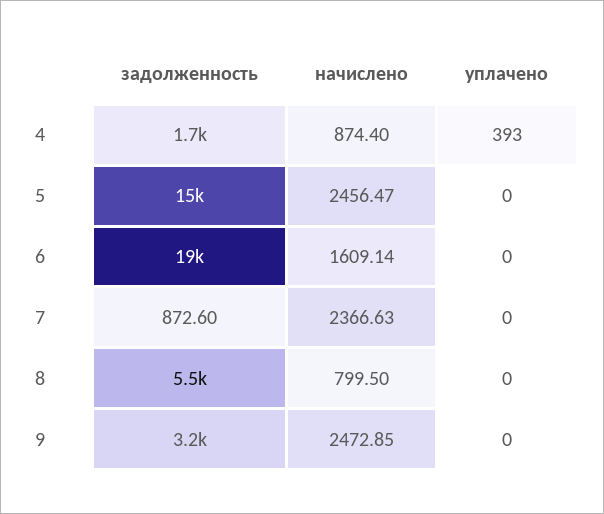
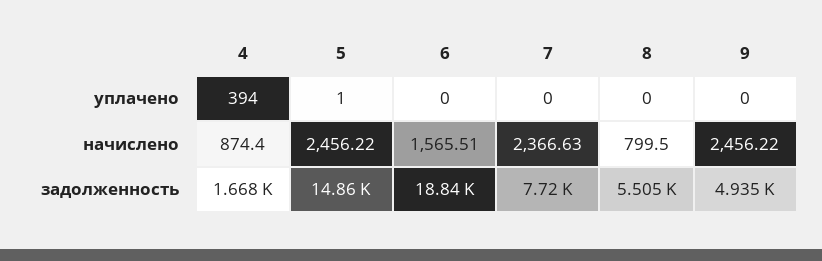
  {
    "задолженность": {
      "4": 1668,
      "5": 14860,
      "6": 18840,
-     "7": 872.6,
+     "7": 7720,
      "8": 5505,
-     "9": 3200
+     "9": 4935
    },
    "начислено": {
      "4": 874.4,
-     "5": 2456.47,
+     "5": 2456.22,
-     "6": 1609.14,
+     "6": 1565.51,
      "7": 2366.63,
      "8": 799.5,
-     "9": 2472.85
+     "9": 2456.22
    },
    "уплачено": {
-     "4": 393,
+     "4": 394,
-     "5": 0,
+     "5": 1,
      "6": 0,
      "7": 0,
      "8": 0,
      "9": 0
    }
  }

